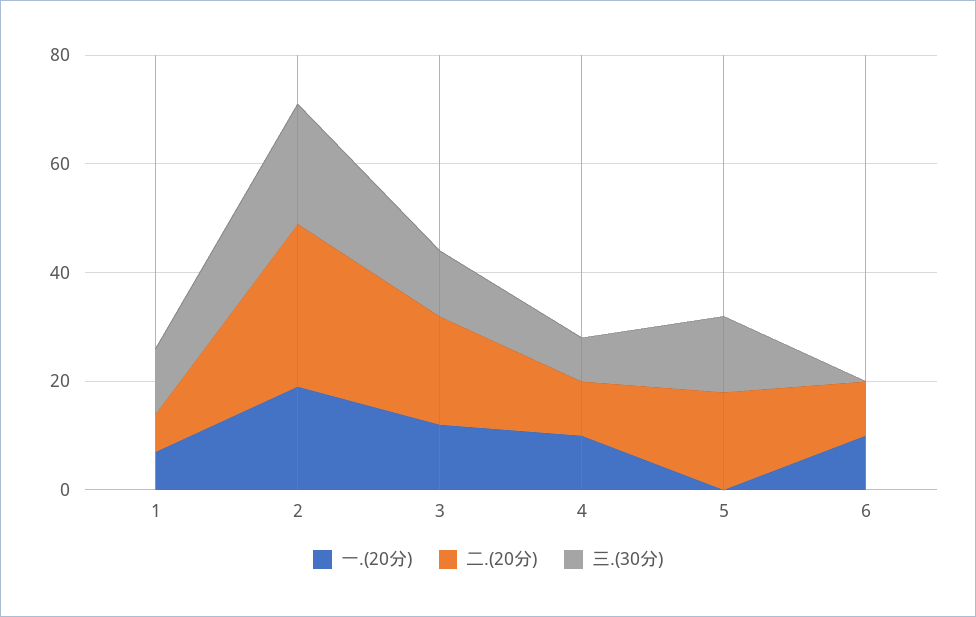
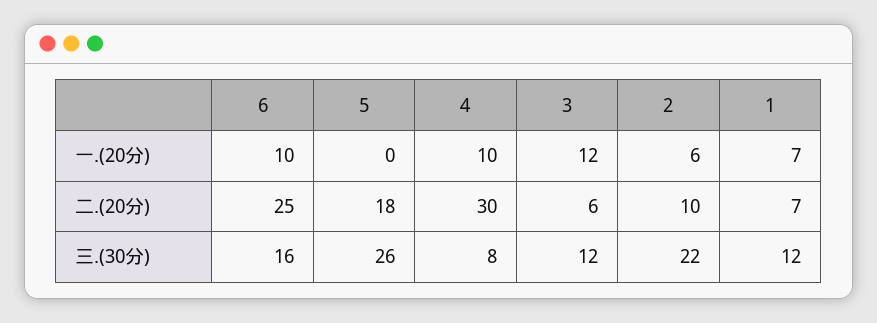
  {
    "一.(20分)": {
      "1": 7,
-     "2": 20,
+     "2": 6,
      "3": 12,
      "4": 10,
      "5": 0,
      "6": 10
    },
    "二.(20分)": {
      "1": 7,
-     "2": 30,
+     "2": 10,
-     "3": 20,
+     "3": 6,
-     "4": 10,
+     "4": 30,
      "5": 18,
-     "6": 10
+     "6": 25
    },
    "三.(30分)": {
      "1": 12,
      "2": 22,
      "3": 12,
      "4": 8,
-     "5": 15,
+     "5": 26,
-     "6": 0
+     "6": 16
    }
  }

